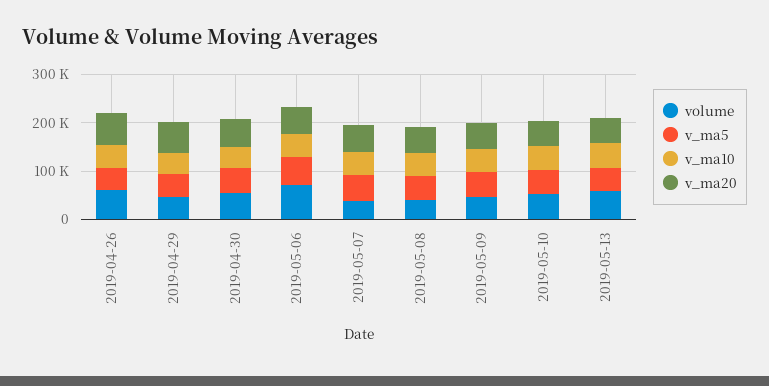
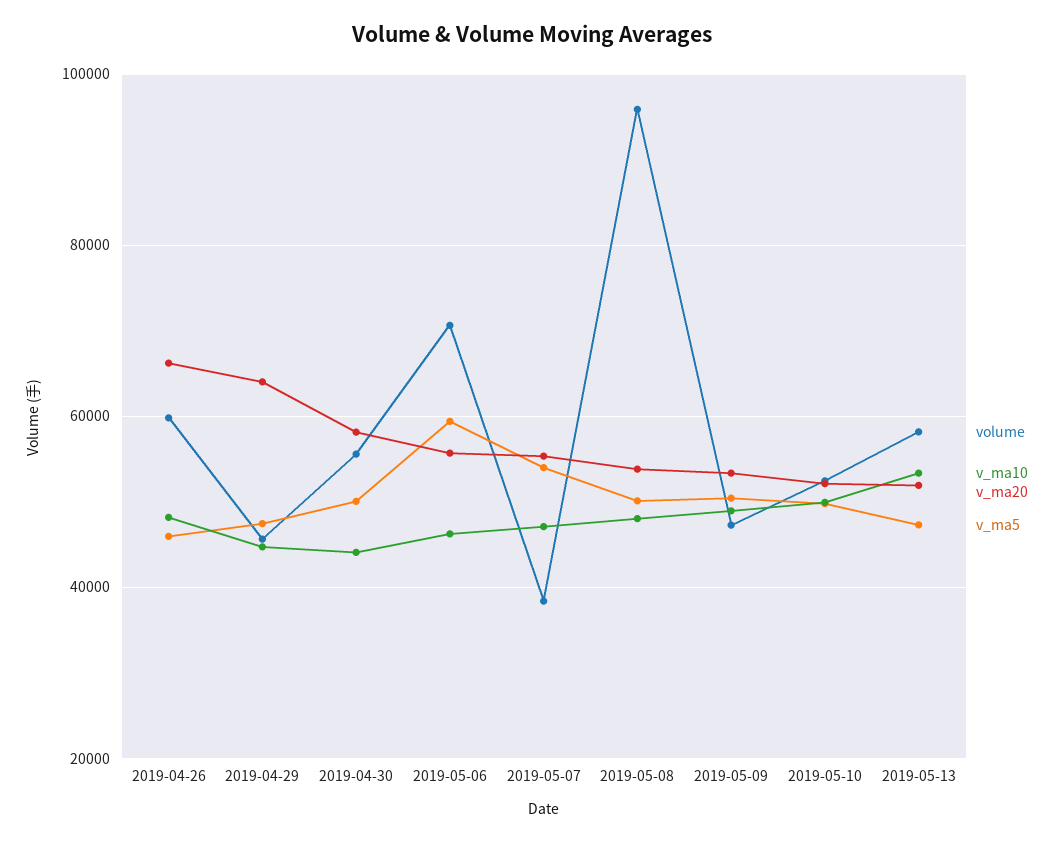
  {
    "volume": {
      "2019-04-26": 60000,
      "2019-04-29": 46000,
      "2019-04-30": 56000,
      "2019-05-06": 70000,
      "2019-05-07": 38000,
-     "2019-05-08": 40000,
+     "2019-05-08": 96000,
      "2019-05-09": 48000,
      "2019-05-10": 52000,
      "2019-05-13": 58000
    },
    "v_ma5": {
      "2019-04-26": 46000,
      "2019-04-29": 48000,
      "2019-04-30": 50000,
      "2019-05-06": 60000,
      "2019-05-07": 54000,
      "2019-05-08": 50000,
      "2019-05-09": 50000,
      "2019-05-10": 50000,
      "2019-05-13": 48000
    },
    "v_ma10": {
      "2019-04-26": 48000,
      "2019-04-29": 44000,
      "2019-04-30": 44000,
      "2019-05-06": 46000,
      "2019-05-07": 48000,
      "2019-05-08": 48000,
      "2019-05-09": 48000,
      "2019-05-10": 50000,
      "2019-05-13": 54000
    },
    "v_ma20": {
      "2019-04-26": 66000,
      "2019-04-29": 64000,
      "2019-04-30": 58000,
      "2019-05-06": 56000,
      "2019-05-07": 56000,
      "2019-05-08": 54000,
      "2019-05-09": 54000,
      "2019-05-10": 52000,
      "2019-05-13": 52000
    }
  }

